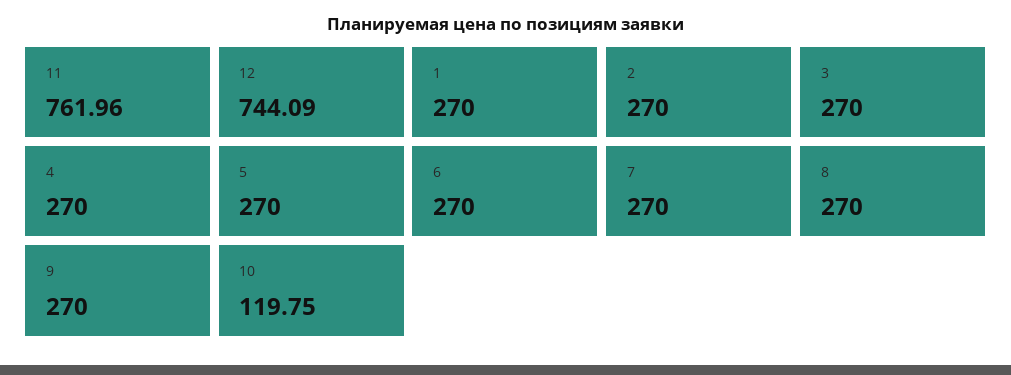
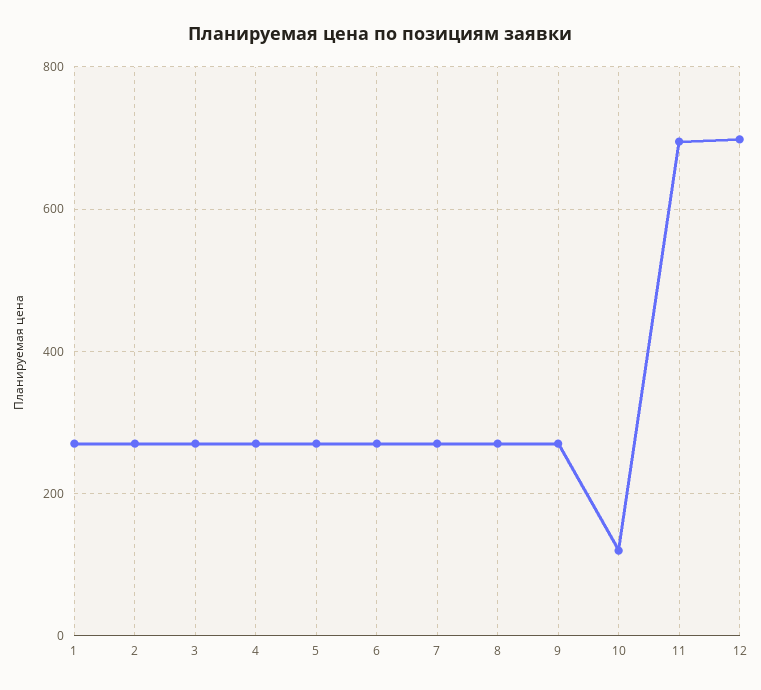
  {
-   "11": 761.96,
+   "11": 700,
-   "12": 744.09,
+   "12": 700,
    "1": 270,
    "2": 270,
    "3": 270,
    "4": 270,
    "5": 270,
    "6": 270,
    "7": 270,
    "8": 270,
    "9": 270,
    "10": 119.75
  }

